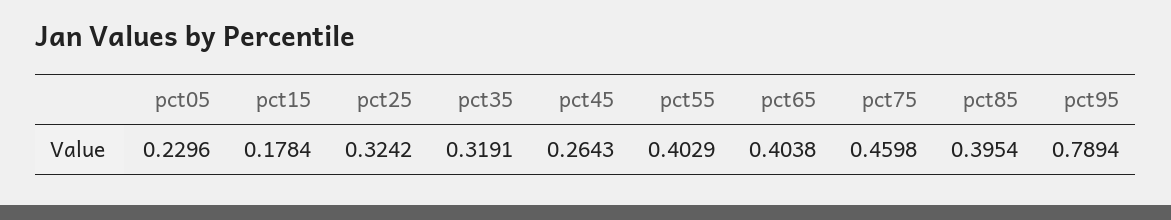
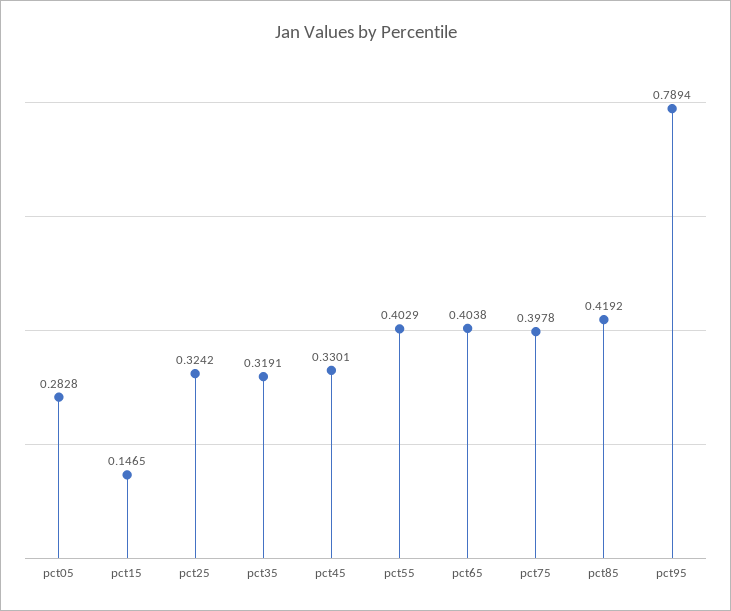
  {
-   "pct05": 0.2296,
+   "pct05": 0.2828,
-   "pct15": 0.1784,
+   "pct15": 0.1465,
    "pct25": 0.3242,
    "pct35": 0.3191,
-   "pct45": 0.2643,
+   "pct45": 0.3301,
    "pct55": 0.4029,
    "pct65": 0.4038,
-   "pct75": 0.4598,
+   "pct75": 0.3978,
-   "pct85": 0.3954,
+   "pct85": 0.4192,
    "pct95": 0.7894
  }

